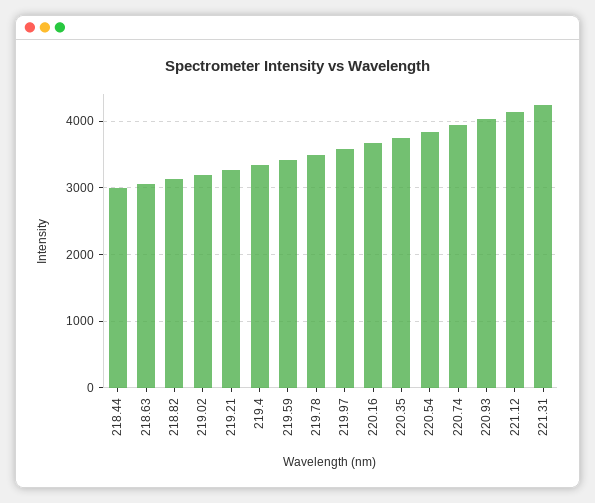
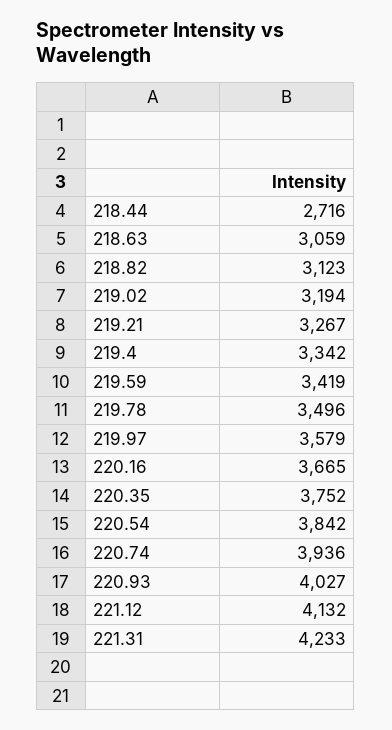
  {
-   "218.44": 3000,
+   "218.44": 2716,
    "218.63": 3059,
    "218.82": 3123,
    "219.02": 3194,
    "219.21": 3267,
    "219.4": 3342,
    "219.59": 3419,
    "219.78": 3496,
    "219.97": 3579,
    "220.16": 3665,
    "220.35": 3752,
    "220.54": 3842,
    "220.74": 3936,
    "220.93": 4027,
    "221.12": 4132,
    "221.31": 4233
  }

